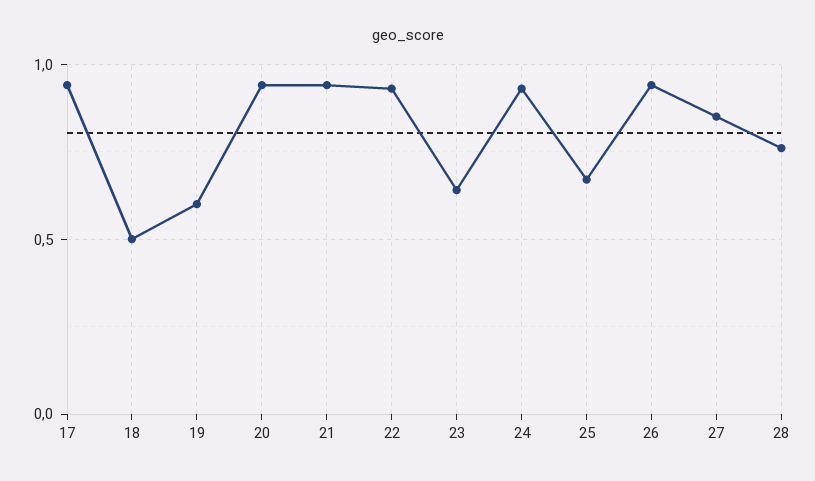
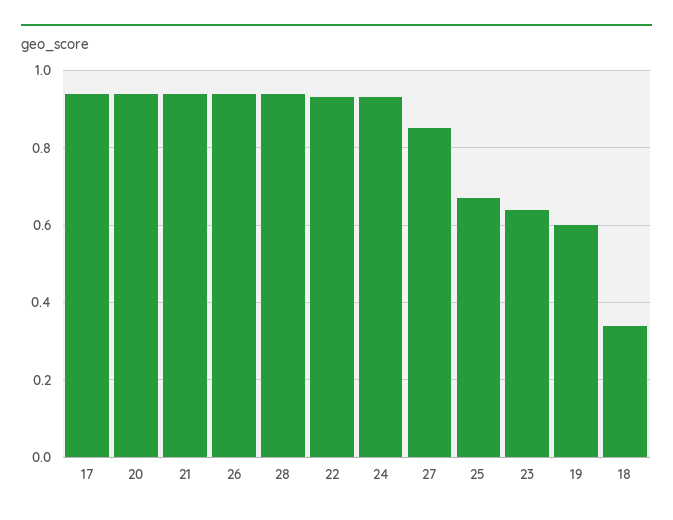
  {
    "17": 0.95,
-   "18": 0.5,
+   "18": 0.35,
    "19": 0.6,
    "20": 0.95,
    "21": 0.95,
    "22": 0.95,
    "23": 0.65,
    "24": 0.95,
    "25": 0.65,
    "26": 0.95,
    "27": 0.85,
-   "28": 0.75
+   "28": 0.95
  }

